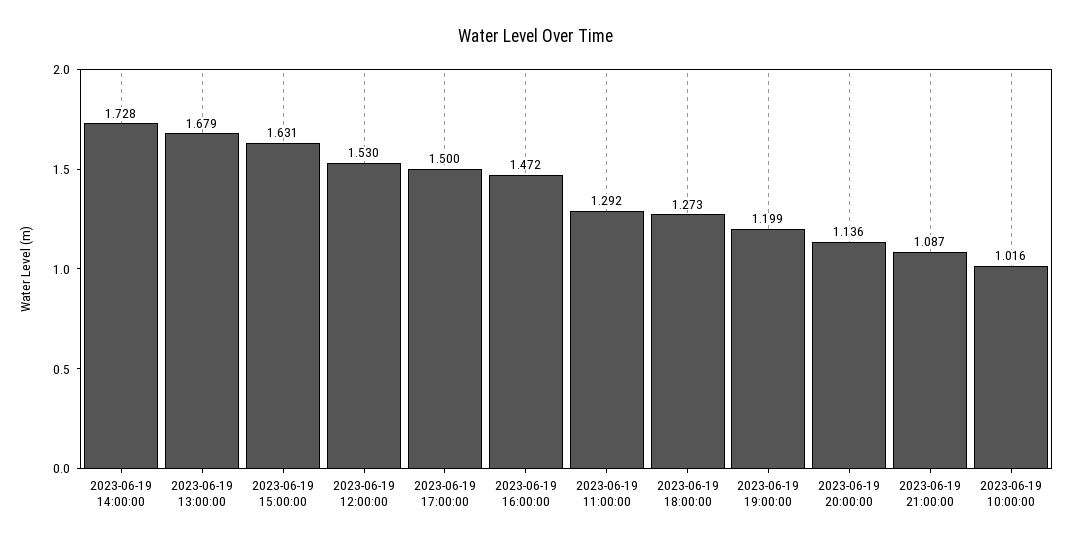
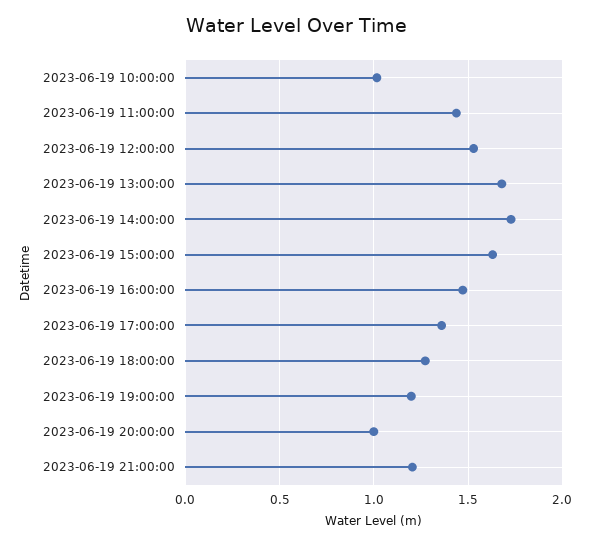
  {
    "2023-06-19 14:00:00": 1.728,
    "2023-06-19 13:00:00": 1.679,
    "2023-06-19 15:00:00": 1.631,
    "2023-06-19 12:00:00": 1.53,
-   "2023-06-19 17:00:00": 1.5,
+   "2023-06-19 17:00:00": 1.35,
    "2023-06-19 16:00:00": 1.472,
-   "2023-06-19 11:00:00": 1.292,
+   "2023-06-19 11:00:00": 1.45,
    "2023-06-19 18:00:00": 1.273,
    "2023-06-19 19:00:00": 1.199,
-   "2023-06-19 20:00:00": 1.136,
+   "2023-06-19 20:00:00": 1,
-   "2023-06-19 21:00:00": 1.087,
+   "2023-06-19 21:00:00": 1.2,
    "2023-06-19 10:00:00": 1.016
  }

